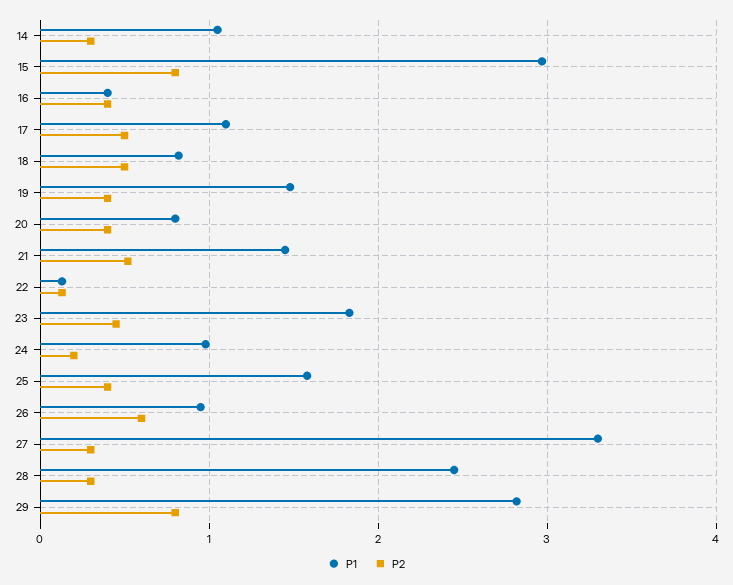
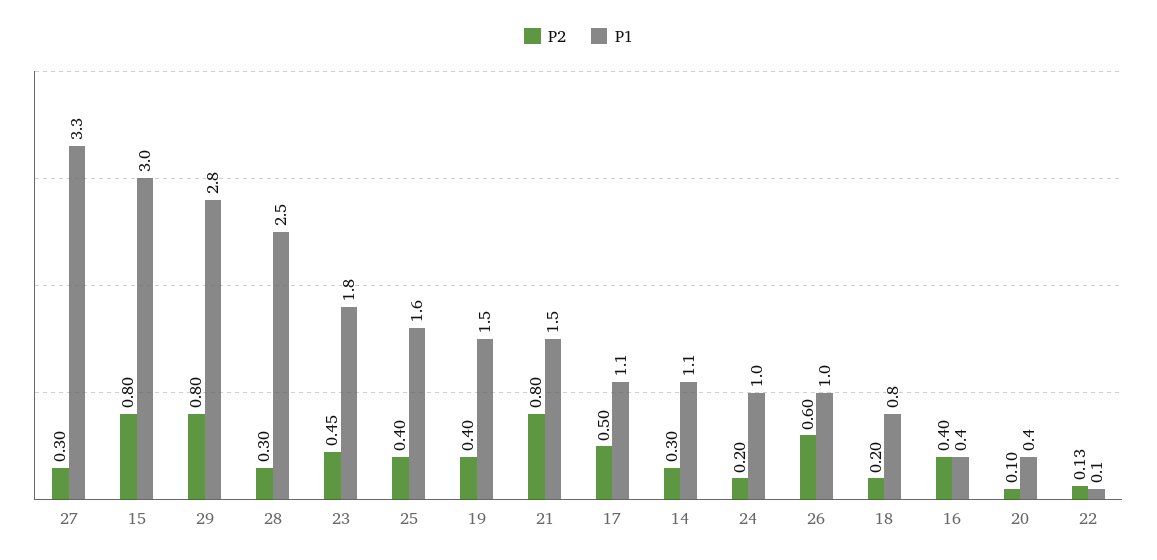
  {
    "P1": {
      "14": 1.1,
      "15": 3,
      "16": 0.4,
      "17": 1.1,
      "18": 0.8,
      "19": 1.5,
-     "20": 0.8,
+     "20": 0.4,
      "21": 1.5,
      "22": 0.1,
      "23": 1.8,
      "24": 1,
      "25": 1.6,
      "26": 1,
      "27": 3.3,
      "28": 2.5,
      "29": 2.8
    },
    "P2": {
      "14": 0.3,
      "15": 0.8,
      "16": 0.4,
      "17": 0.5,
-     "18": 0.5,
+     "18": 0.2,
      "19": 0.4,
-     "20": 0.4,
+     "20": 0.1,
-     "21": 0.5,
+     "21": 0.8,
      "22": 0.13,
      "23": 0.45,
      "24": 0.2,
      "25": 0.4,
      "26": 0.6,
      "27": 0.3,
      "28": 0.3,
      "29": 0.8
    }
  }

